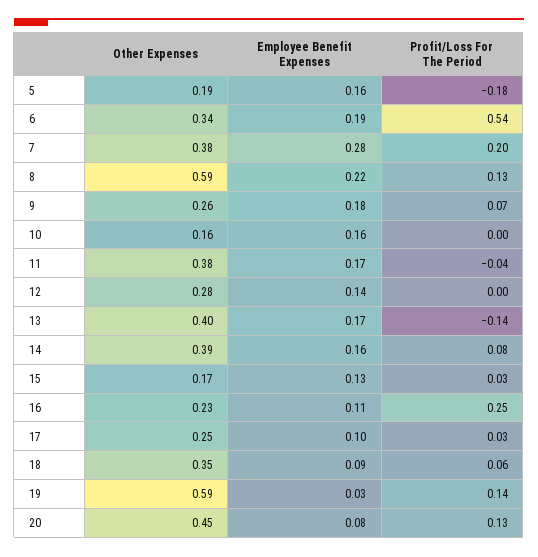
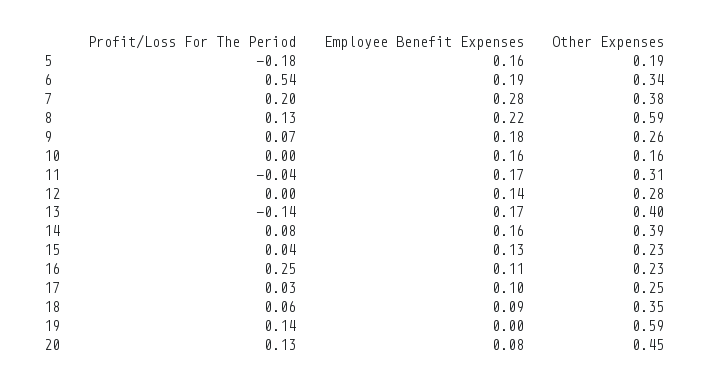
  {
    "Other Expenses": {
      "5": 0.19,
      "6": 0.34,
      "7": 0.38,
      "8": 0.59,
      "9": 0.26,
      "10": 0.16,
-     "11": 0.38,
+     "11": 0.31,
      "12": 0.28,
      "13": 0.4,
      "14": 0.39,
-     "15": 0.17,
+     "15": 0.23,
      "16": 0.23,
      "17": 0.25,
      "18": 0.35,
      "19": 0.59,
      "20": 0.45
    },
    "Employee Benefit Expenses": {
      "5": 0.16,
      "6": 0.19,
      "7": 0.28,
      "8": 0.22,
      "9": 0.18,
      "10": 0.16,
      "11": 0.17,
      "12": 0.14,
      "13": 0.17,
      "14": 0.16,
      "15": 0.13,
      "16": 0.11,
      "17": 0.1,
      "18": 0.09,
-     "19": 0.03,
+     "19": 0,
      "20": 0.08
    },
    "Profit/Loss For The Period": {
      "5": -0.18,
      "6": 0.54,
      "7": 0.2,
      "8": 0.13,
      "9": 0.07,
      "10": 0,
      "11": -0.04,
      "12": 0,
      "13": -0.14,
      "14": 0.08,
-     "15": 0.03,
+     "15": 0.04,
      "16": 0.25,
      "17": 0.03,
      "18": 0.06,
      "19": 0.14,
      "20": 0.13
    }
  }

